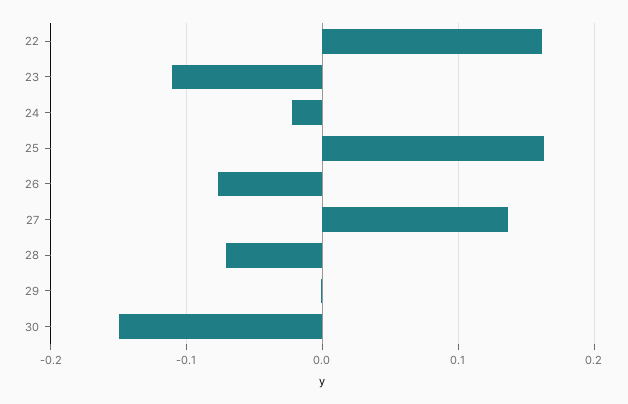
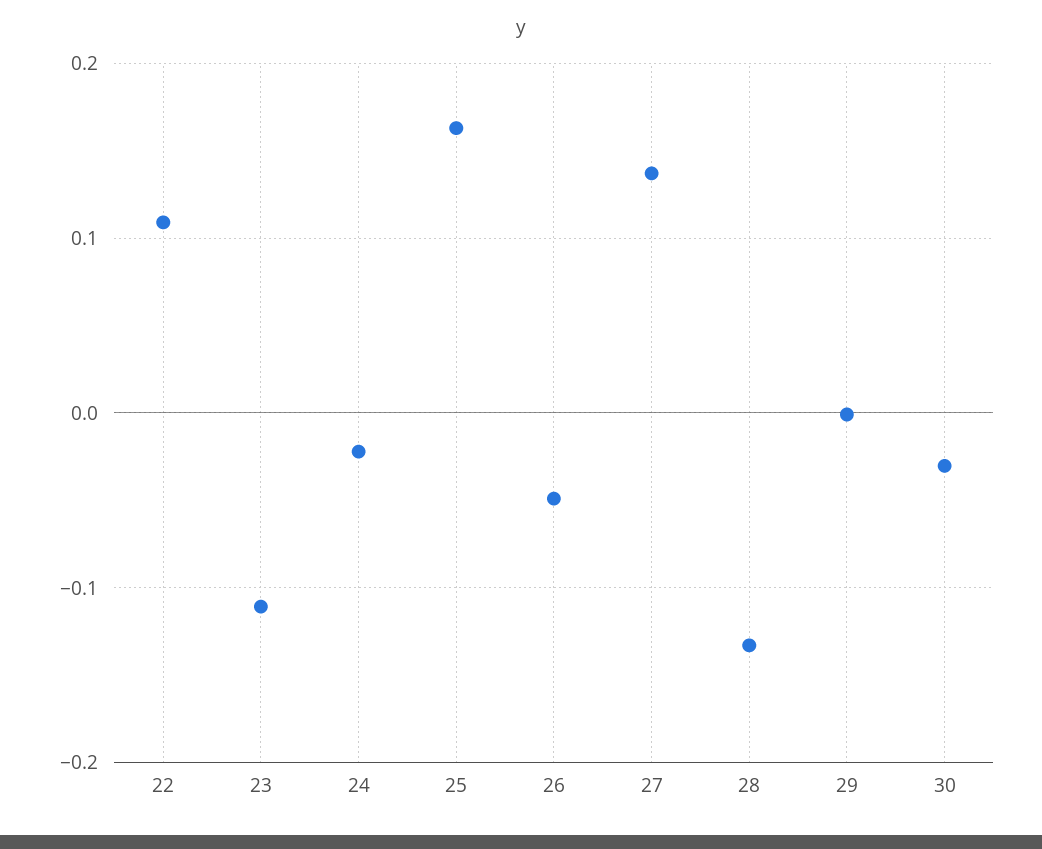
  {
-   "22": 0.16,
+   "22": 0.11,
    "23": -0.11,
    "24": -0.02,
    "25": 0.16,
-   "26": -0.08,
+   "26": -0.05,
    "27": 0.14,
-   "28": -0.07,
+   "28": -0.13,
    "29": 0,
-   "30": -0.15
+   "30": -0.03
  }

